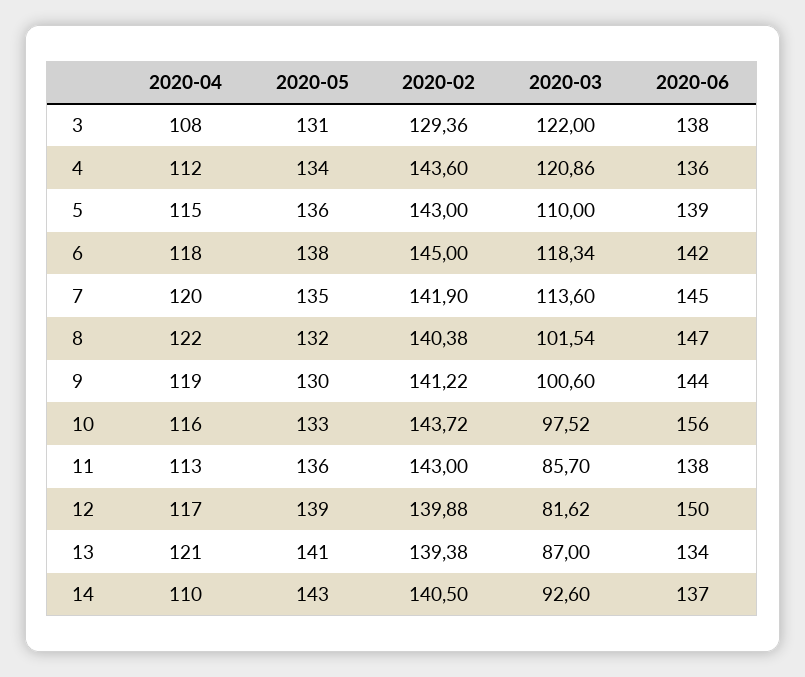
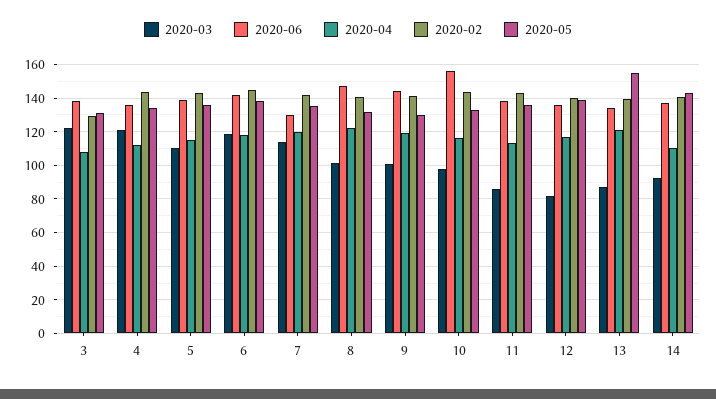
  {
    "2020-04": {
      "3": 108,
      "4": 112,
      "5": 115,
      "6": 118,
      "7": 120,
      "8": 122,
      "9": 119,
      "10": 116,
      "11": 113,
      "12": 117,
      "13": 121,
      "14": 110
    },
    "2020-05": {
      "3": 131,
      "4": 134,
      "5": 136,
      "6": 138,
      "7": 135,
      "8": 132,
      "9": 130,
      "10": 133,
      "11": 136,
      "12": 139,
-     "13": 141,
+     "13": 155,
      "14": 143
    },
    "2020-02": {
      "3": 129.36,
      "4": 143.6,
      "5": 143,
      "6": 145,
      "7": 141.9,
      "8": 140.38,
      "9": 141.22,
      "10": 143.72,
      "11": 143,
      "12": 139.88,
      "13": 139.38,
      "14": 140.5
    },
    "2020-03": {
      "3": 122,
      "4": 120.86,
      "5": 110,
      "6": 118.34,
      "7": 113.6,
      "8": 101.54,
      "9": 100.6,
      "10": 97.52,
      "11": 85.7,
      "12": 81.62,
      "13": 87,
      "14": 92.6
    },
    "2020-06": {
      "3": 138,
      "4": 136,
      "5": 139,
      "6": 142,
-     "7": 145,
+     "7": 130,
      "8": 147,
      "9": 144,
      "10": 156,
      "11": 138,
-     "12": 150,
+     "12": 135,
      "13": 134,
      "14": 137
    }
  }

